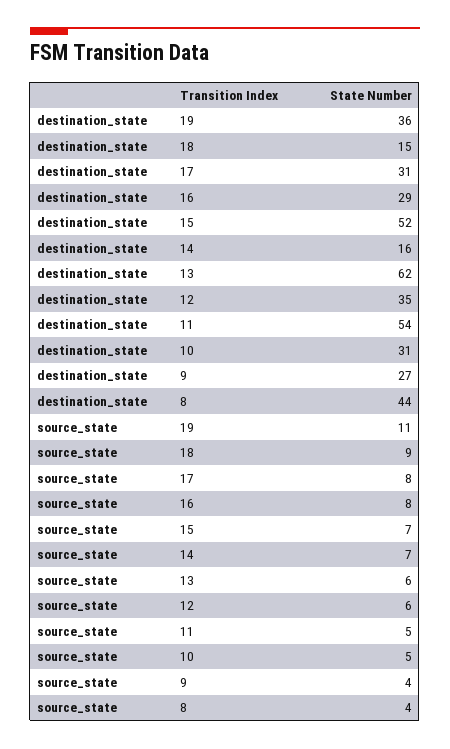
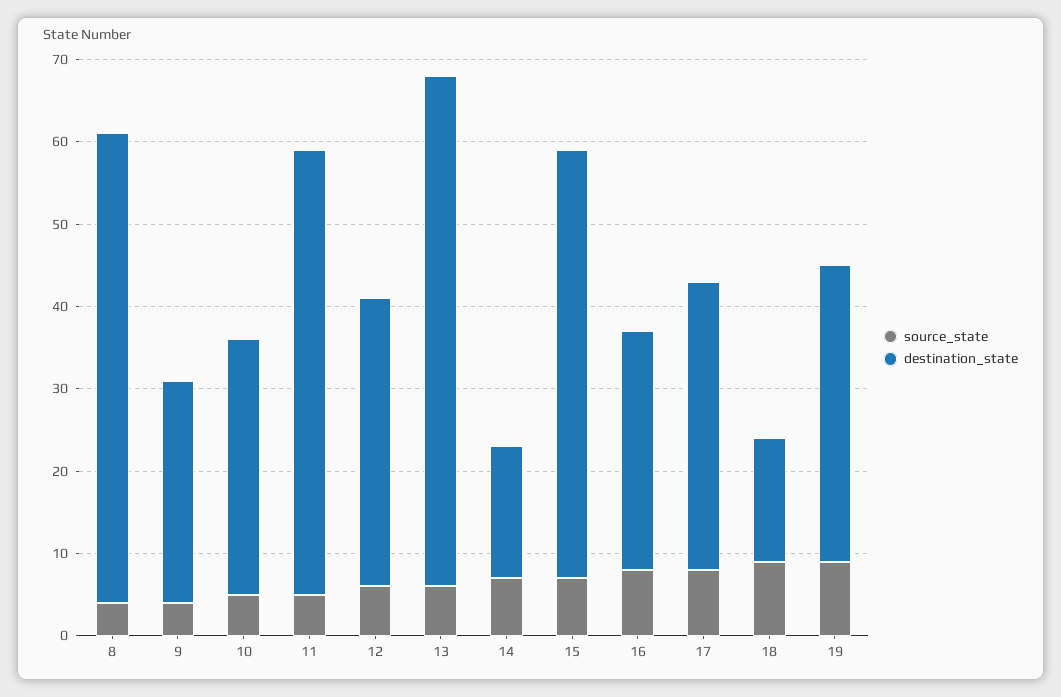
  {
    "destination_state": {
      "19": 36,
      "18": 15,
-     "17": 31,
+     "17": 35,
      "16": 29,
      "15": 52,
      "14": 16,
      "13": 62,
      "12": 35,
      "11": 54,
      "10": 31,
      "9": 27,
-     "8": 44
+     "8": 57
    },
    "source_state": {
-     "19": 11,
+     "19": 9,
      "18": 9,
      "17": 8,
      "16": 8,
      "15": 7,
      "14": 7,
      "13": 6,
      "12": 6,
      "11": 5,
      "10": 5,
      "9": 4,
      "8": 4
    }
  }

